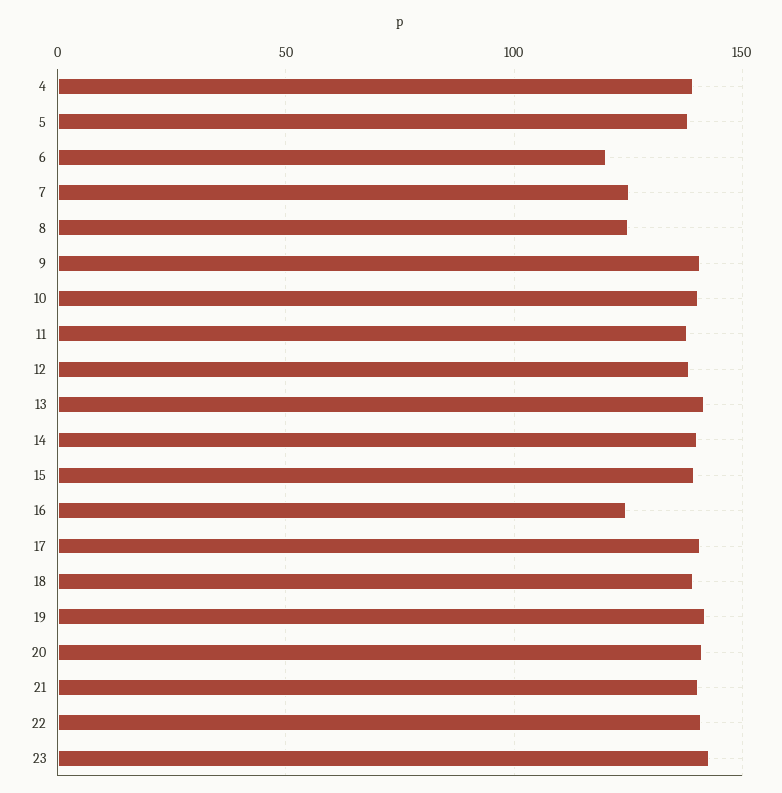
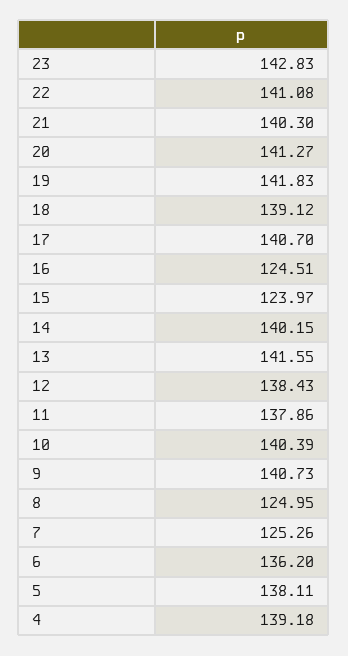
  {
    "4": 139.18,
    "5": 138.11,
-   "6": 120,
+   "6": 136.2,
    "7": 125.26,
    "8": 124.95,
    "9": 140.73,
    "10": 140.39,
    "11": 137.86,
    "12": 138.43,
    "13": 141.55,
    "14": 140.15,
-   "15": 140,
+   "15": 123.97,
    "16": 124.51,
    "17": 140.7,
    "18": 139.12,
    "19": 141.83,
    "20": 141.27,
    "21": 140.3,
    "22": 141.08,
    "23": 142.83
  }

